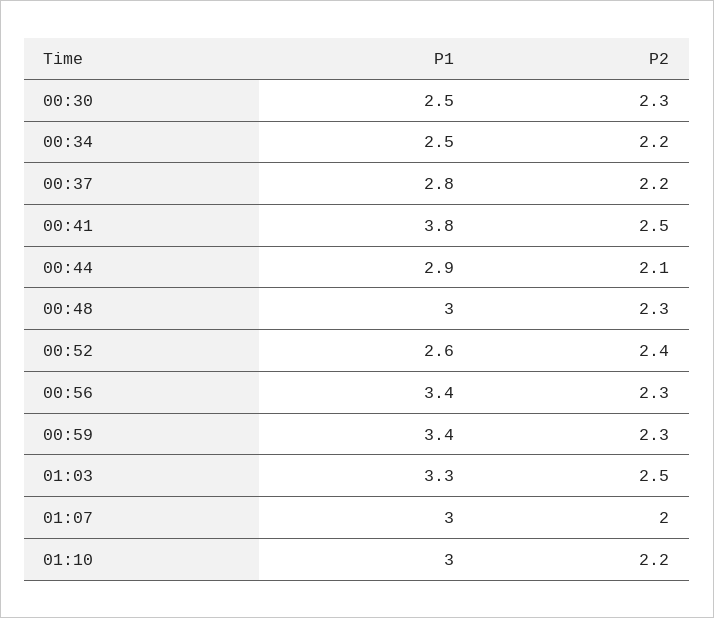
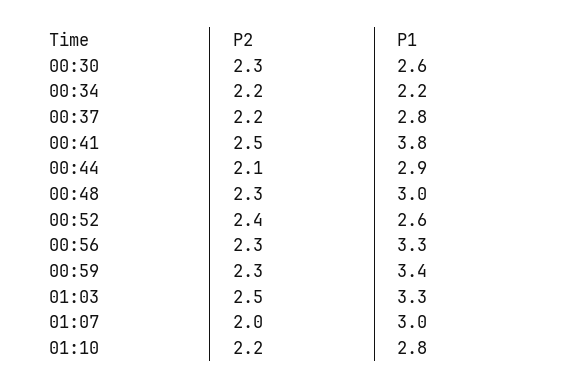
  {
    "P1": {
-     "00:30": 2.5,
+     "00:30": 2.6,
-     "00:34": 2.5,
+     "00:34": 2.2,
      "00:37": 2.8,
      "00:41": 3.8,
      "00:44": 2.9,
      "00:48": 3,
      "00:52": 2.6,
-     "00:56": 3.4,
+     "00:56": 3.3,
      "00:59": 3.4,
      "01:03": 3.3,
      "01:07": 3,
-     "01:10": 3
+     "01:10": 2.8
    },
    "P2": {
      "00:30": 2.3,
      "00:34": 2.2,
      "00:37": 2.2,
      "00:41": 2.5,
      "00:44": 2.1,
      "00:48": 2.3,
      "00:52": 2.4,
      "00:56": 2.3,
      "00:59": 2.3,
      "01:03": 2.5,
      "01:07": 2,
      "01:10": 2.2
    }
  }

